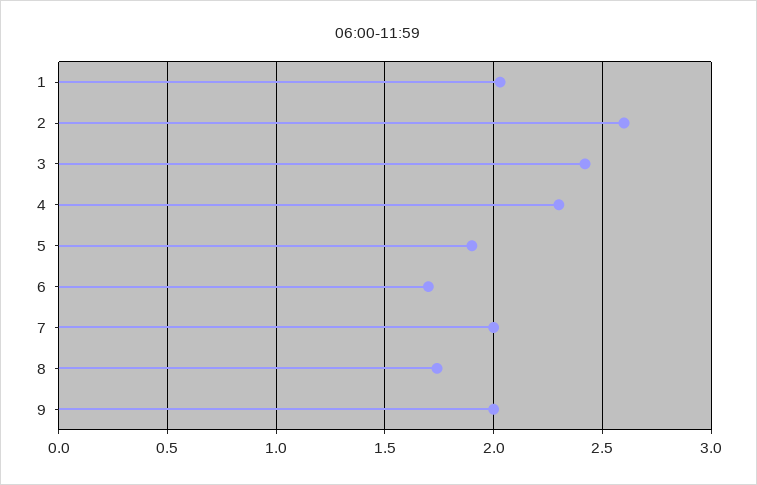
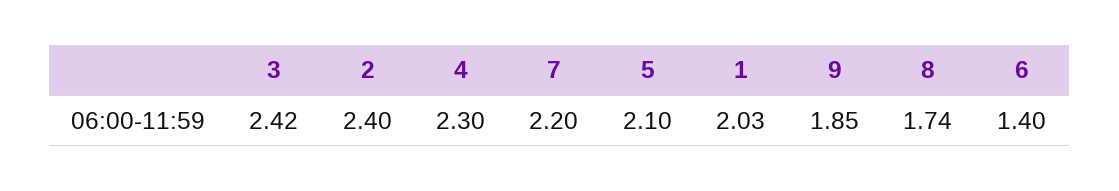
  {
    "1": 2.03,
-   "2": 2.6,
+   "2": 2.4,
    "3": 2.42,
    "4": 2.3,
-   "5": 1.9,
+   "5": 2.1,
-   "6": 1.7,
+   "6": 1.4,
-   "7": 2,
+   "7": 2.2,
    "8": 1.74,
-   "9": 2
+   "9": 1.85
  }

